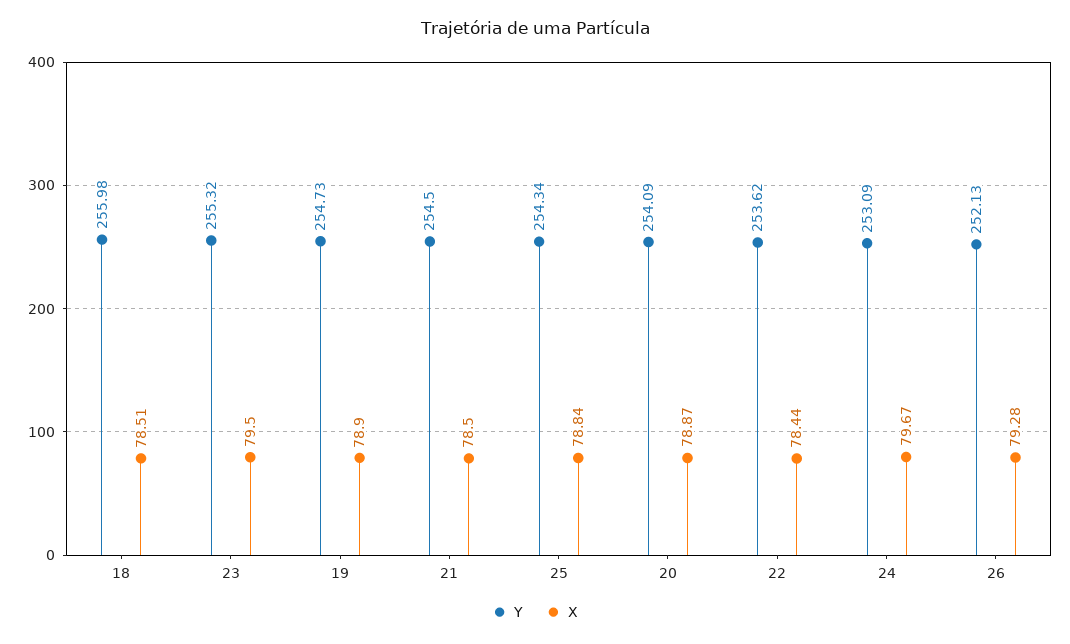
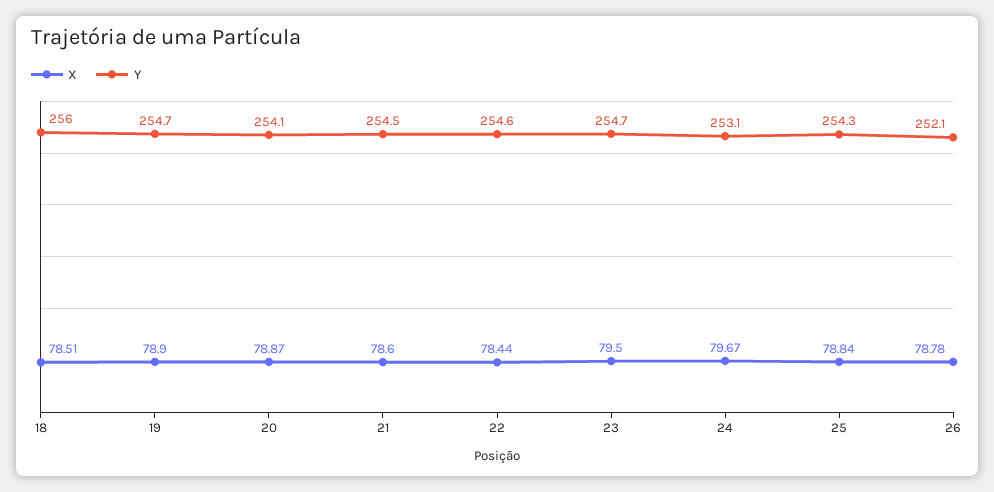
  {
    "Y": {
      "18": 255.98,
-     "23": 255.32,
+     "23": 254.7,
      "19": 254.73,
      "21": 254.5,
      "25": 254.34,
      "20": 254.09,
-     "22": 253.62,
+     "22": 254.6,
      "24": 253.09,
      "26": 252.13
    },
    "X": {
      "18": 78.51,
      "23": 79.5,
      "19": 78.9,
-     "21": 78.5,
+     "21": 78.6,
      "25": 78.84,
      "20": 78.87,
      "22": 78.44,
      "24": 79.67,
-     "26": 79.28
+     "26": 78.78
    }
  }

